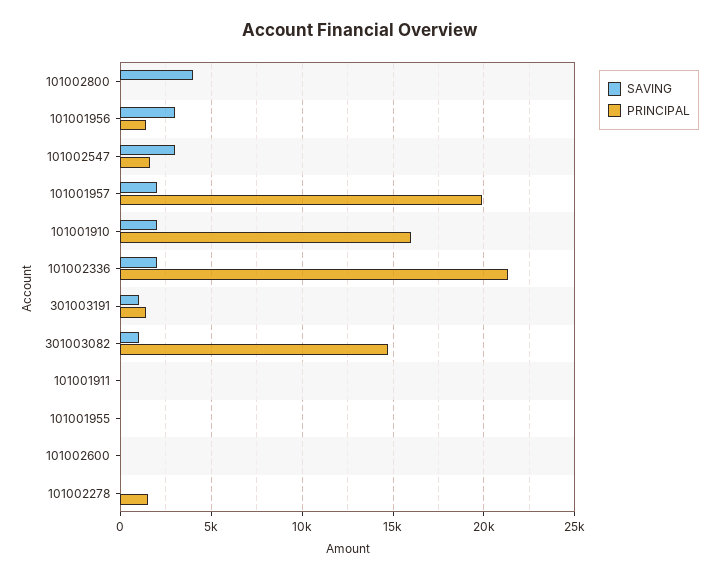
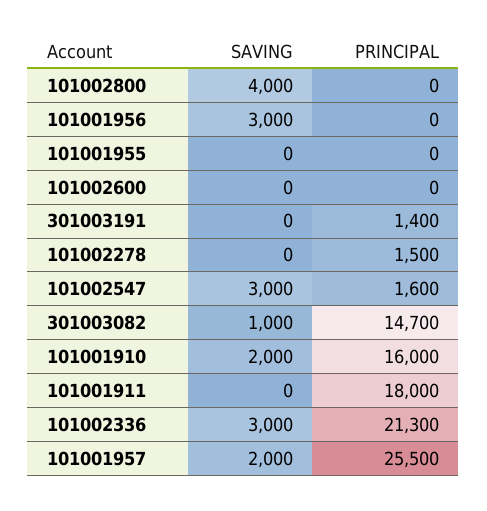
  {
    "SAVING": {
      "101002800": 4000,
      "101001956": 3000,
      "101002547": 3000,
      "101001957": 2000,
      "101001910": 2000,
-     "101002336": 2000,
+     "101002336": 3000,
-     "301003191": 1000,
+     "301003191": 0,
      "301003082": 1000,
      "101001911": 0,
      "101001955": 0,
      "101002600": 0,
      "101002278": 0
    },
    "PRINCIPAL": {
      "101002800": 0,
-     "101001956": 1500,
+     "101001956": 0,
      "101002547": 1600,
-     "101001957": 20000,
+     "101001957": 25500,
      "101001910": 16000,
      "101002336": 21300,
      "301003191": 1400,
      "301003082": 14700,
-     "101001911": 0,
+     "101001911": 18000,
      "101001955": 0,
      "101002600": 0,
      "101002278": 1500
    }
  }

